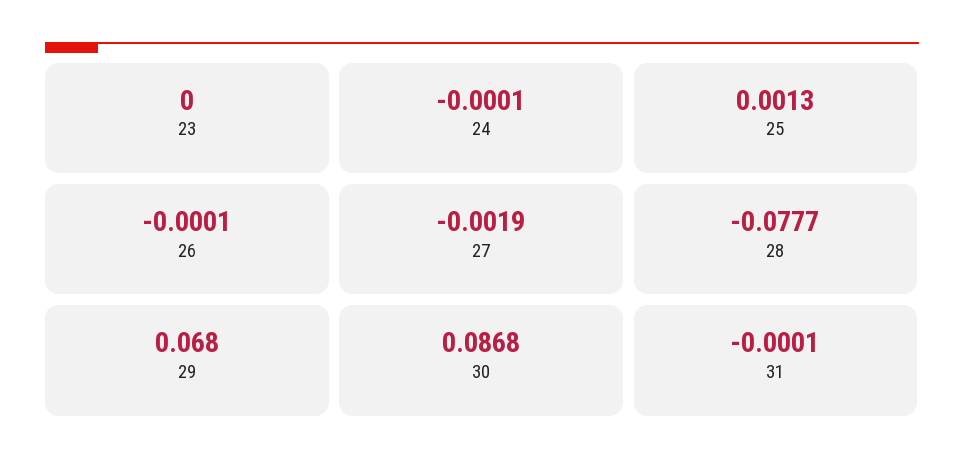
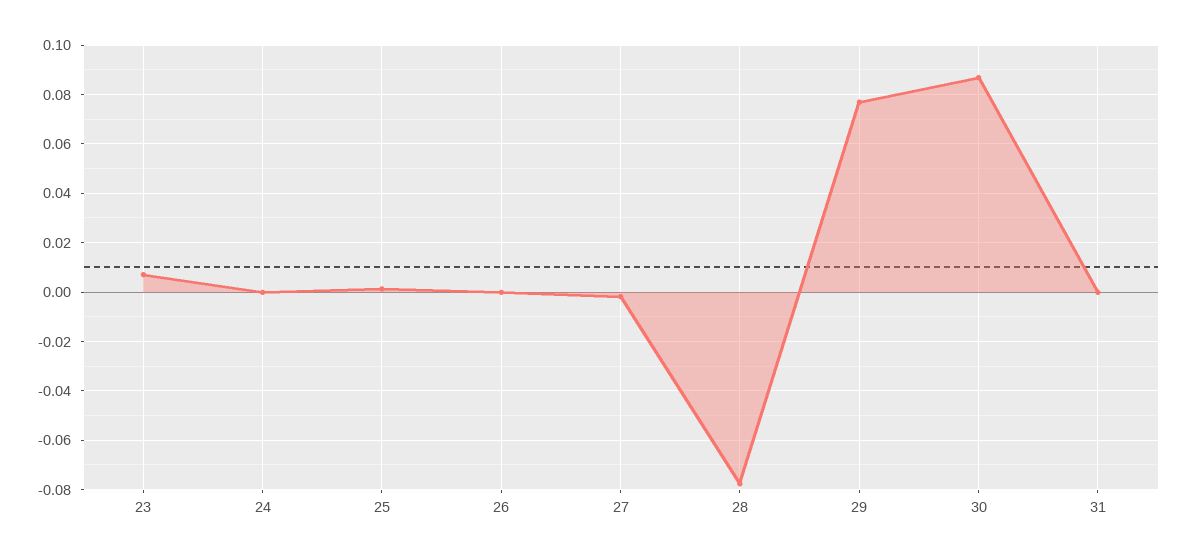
  {
-   "23": 0,
+   "23": 0.0075,
    "24": -0.0001,
    "25": 0.0013,
    "26": -0.0001,
    "27": -0.0019,
    "28": -0.0777,
-   "29": 0.068,
+   "29": 0.0775,
    "30": 0.0868,
    "31": -0.0001
  }

